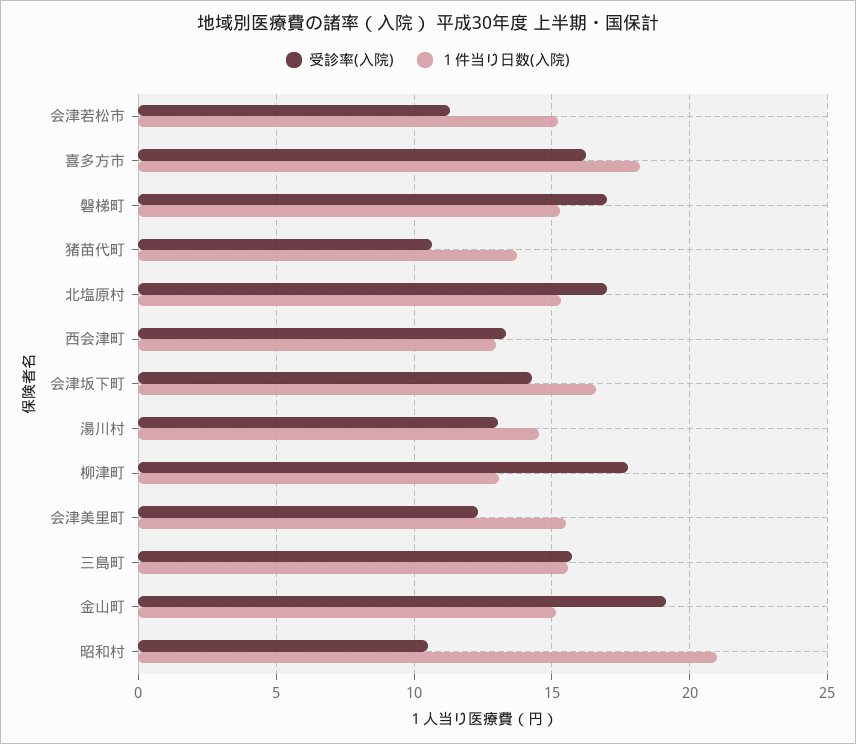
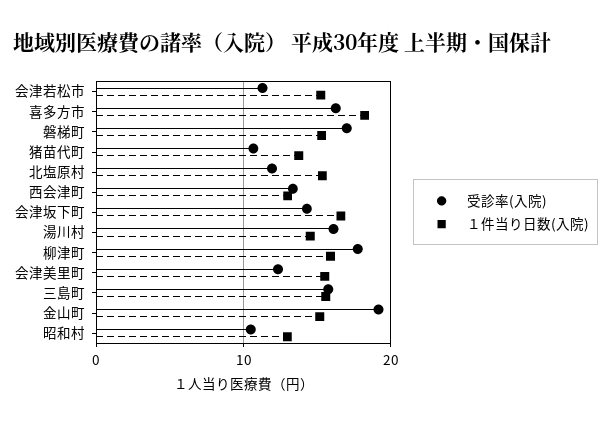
  {
    "受診率(入院)": {
      "会津若松市": 11.5,
      "喜多方市": 16.5,
      "磐梯町": 17,
      "猪苗代町": 10.5,
-     "北塩原村": 17,
+     "北塩原村": 12,
      "西会津町": 13.5,
      "会津坂下町": 14.5,
-     "湯川村": 13,
+     "湯川村": 16,
      "柳津町": 18,
      "会津美里町": 12.5,
      "三島町": 16,
      "金山町": 19,
      "昭和村": 10.5
    },
    "１件当り日数(入院)": {
      "会津若松市": 15,
      "喜多方市": 18,
      "磐梯町": 15.5,
      "猪苗代町": 14,
      "北塩原村": 15.5,
      "西会津町": 13,
      "会津坂下町": 16.5,
      "湯川村": 14.5,
-     "柳津町": 13,
+     "柳津町": 16,
      "会津美里町": 15.5,
      "三島町": 15.5,
      "金山町": 15,
-     "昭和村": 21
+     "昭和村": 13
    }
  }

